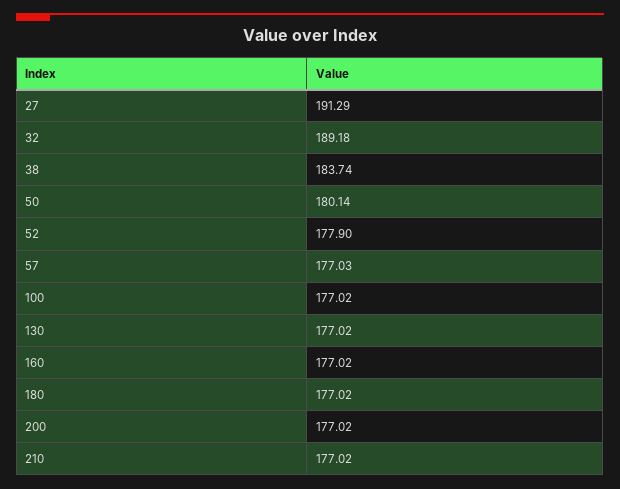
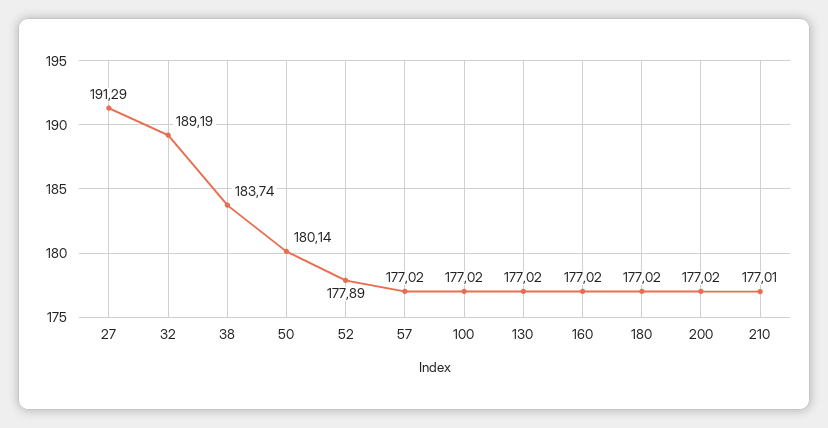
  {
    "27": 191.29,
-   "32": 189.18,
+   "32": 189.19,
    "38": 183.74,
    "50": 180.14,
-   "52": 177.9,
+   "52": 177.89,
-   "57": 177.03,
+   "57": 177.02,
    "100": 177.02,
    "130": 177.02,
    "160": 177.02,
    "180": 177.02,
    "200": 177.02,
-   "210": 177.02
+   "210": 177.01
  }

